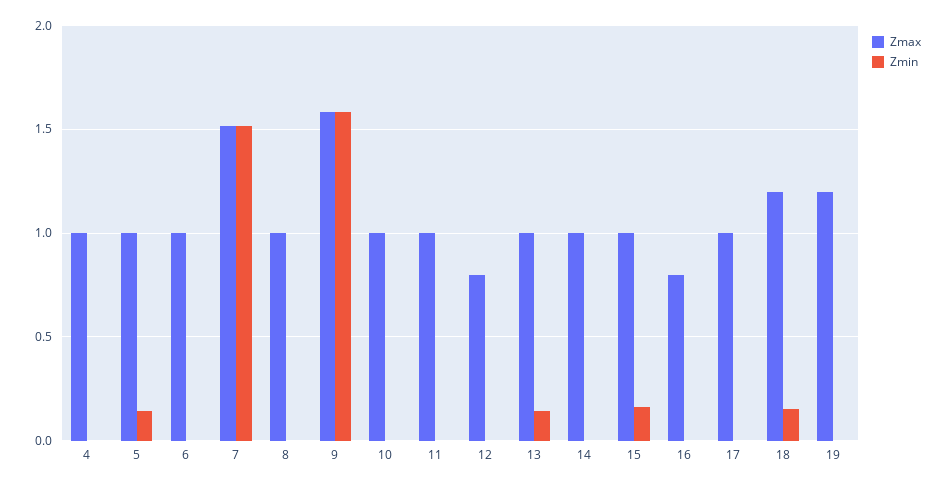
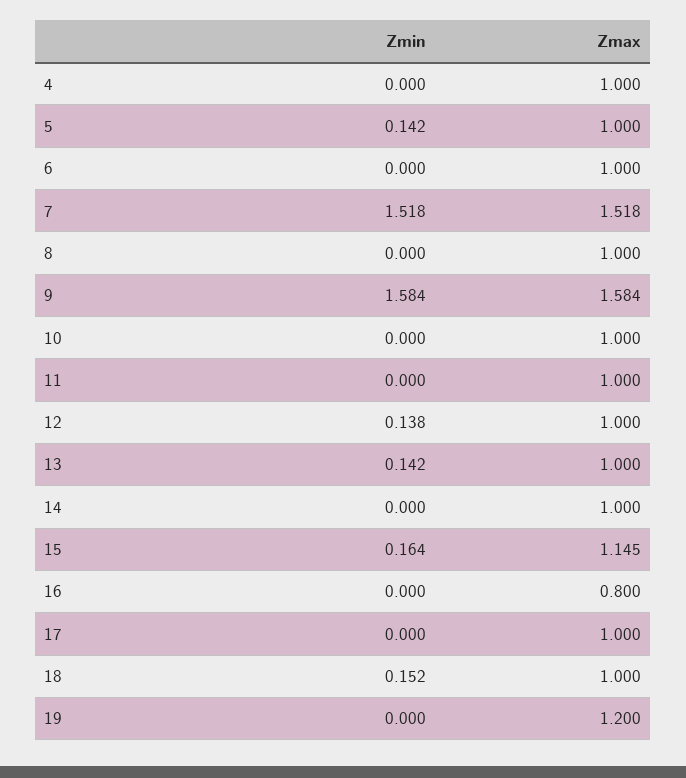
  {
    "Zmax": {
      "4": 1,
      "5": 1,
      "6": 1,
      "7": 1.518,
      "8": 1,
      "9": 1.584,
      "10": 1,
      "11": 1,
-     "12": 0.8,
+     "12": 1,
      "13": 1,
      "14": 1,
-     "15": 1,
+     "15": 1.145,
      "16": 0.8,
      "17": 1,
-     "18": 1.2,
+     "18": 1,
      "19": 1.2
    },
    "Zmin": {
      "4": 0,
      "5": 0.142,
      "6": 0,
      "7": 1.518,
      "8": 0,
      "9": 1.584,
      "10": 0,
      "11": 0,
-     "12": 0,
+     "12": 0.138,
      "13": 0.142,
      "14": 0,
      "15": 0.164,
      "16": 0,
      "17": 0,
      "18": 0.152,
      "19": 0
    }
  }

